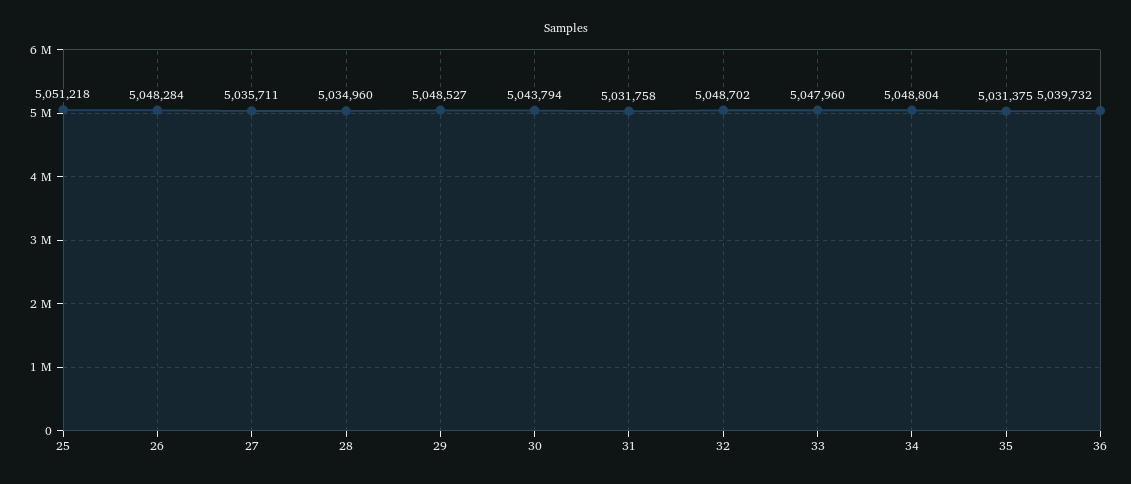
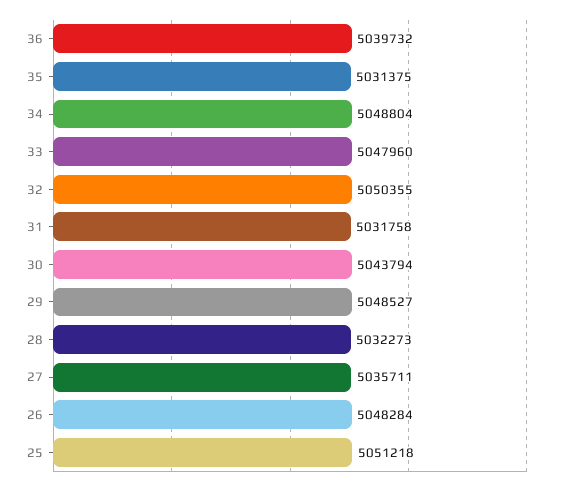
  {
    "25": 5051218,
    "26": 5048284,
    "27": 5035711,
-   "28": 5034960,
+   "28": 5032273,
    "29": 5048527,
    "30": 5043794,
    "31": 5031758,
-   "32": 5048702,
+   "32": 5050355,
    "33": 5047960,
    "34": 5048804,
    "35": 5031375,
    "36": 5039732
  }

